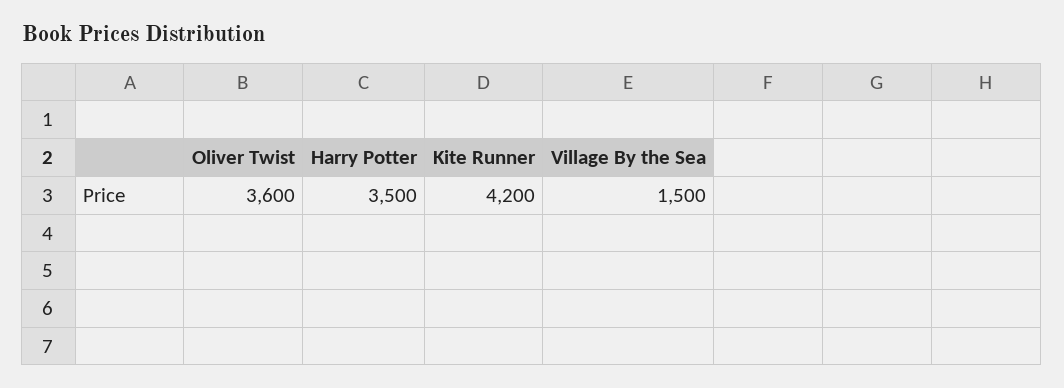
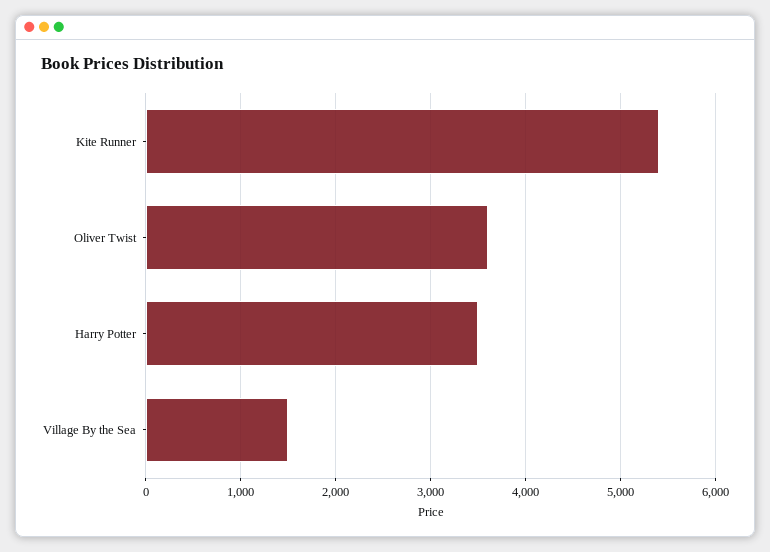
  {
    "Oliver Twist": 3600,
    "Harry Potter": 3500,
-   "Kite Runner": 4200,
+   "Kite Runner": 5400,
    "Village By the Sea": 1500
  }

